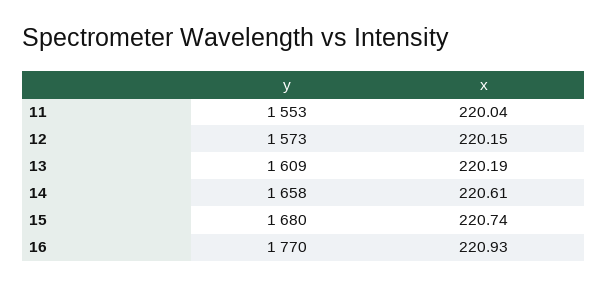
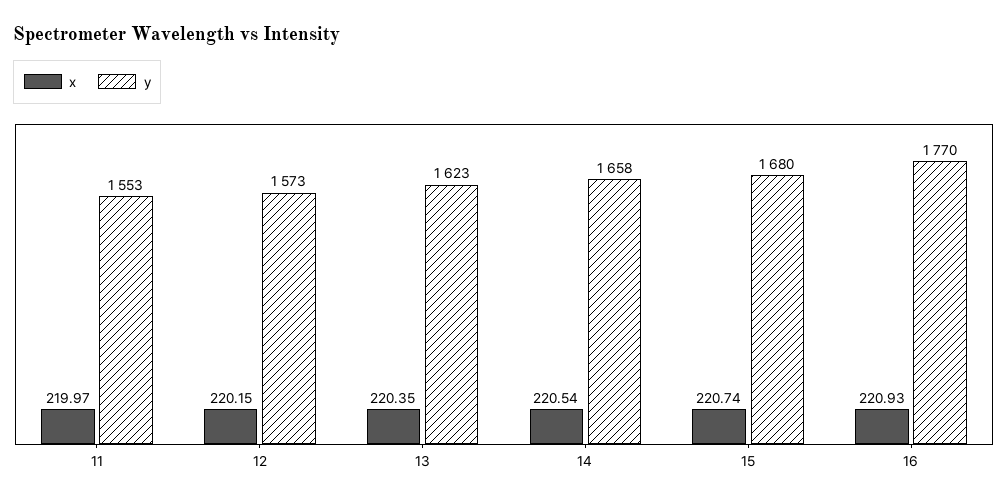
  {
    "y": {
      "11": 1553,
      "12": 1573,
-     "13": 1609,
+     "13": 1623,
      "14": 1658,
      "15": 1680,
      "16": 1770
    },
    "x": {
-     "11": 220.04,
+     "11": 219.97,
      "12": 220.15,
-     "13": 220.19,
+     "13": 220.35,
-     "14": 220.61,
+     "14": 220.54,
      "15": 220.74,
      "16": 220.93
    }
  }

